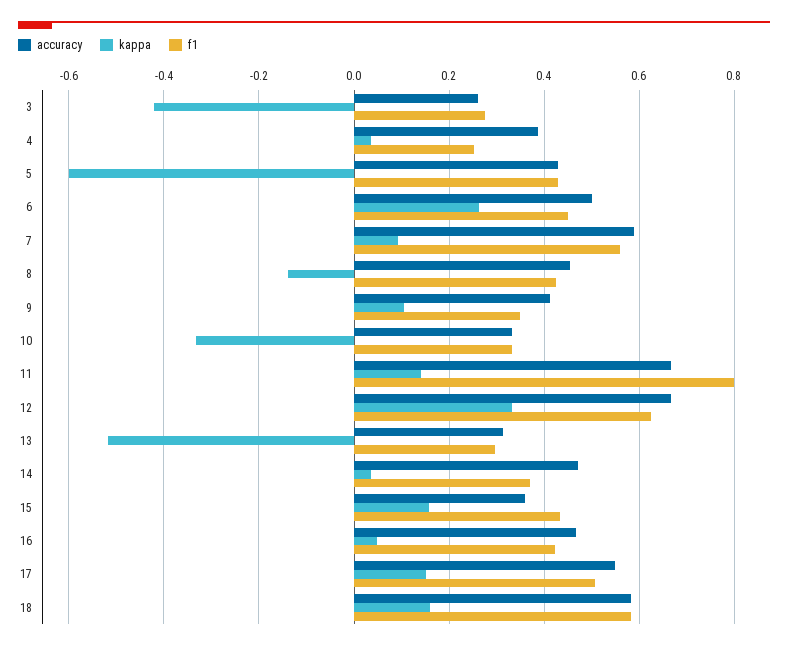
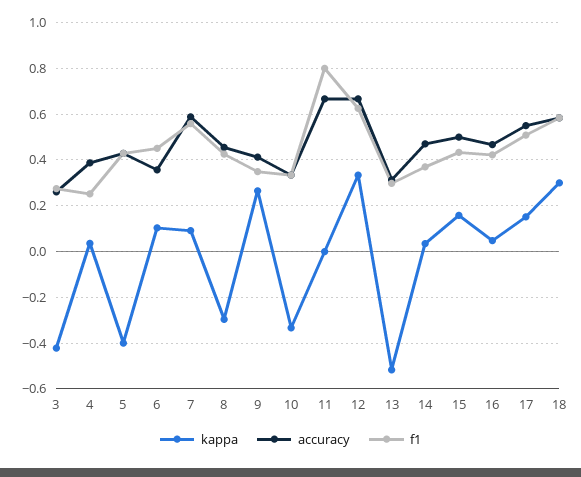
  {
    "accuracy": {
      "3": 0.26,
      "4": 0.38,
      "5": 0.42,
-     "6": 0.5,
+     "6": 0.35,
      "7": 0.58,
      "8": 0.46,
      "9": 0.42,
      "10": 0.34,
      "11": 0.66,
      "12": 0.66,
      "13": 0.32,
      "14": 0.48,
-     "15": 0.36,
+     "15": 0.5,
      "16": 0.46,
      "17": 0.56,
      "18": 0.58
    },
    "kappa": {
      "3": -0.42,
      "4": 0.04,
-     "5": -0.6,
+     "5": -0.4,
-     "6": 0.26,
+     "6": 0.1,
      "7": 0.1,
-     "8": -0.14,
+     "8": -0.3,
-     "9": 0.1,
+     "9": 0.25,
      "10": -0.34,
-     "11": 0.14,
+     "11": 0,
      "12": 0.34,
      "13": -0.52,
      "14": 0.04,
      "15": 0.16,
      "16": 0.04,
      "17": 0.16,
-     "18": 0.16
+     "18": 0.3
    },
    "f1": {
      "3": 0.28,
      "4": 0.26,
      "5": 0.42,
      "6": 0.46,
      "7": 0.56,
      "8": 0.42,
      "9": 0.34,
      "10": 0.34,
      "11": 0.8,
      "12": 0.62,
      "13": 0.3,
      "14": 0.38,
      "15": 0.44,
      "16": 0.42,
      "17": 0.5,
      "18": 0.58
    }
  }

